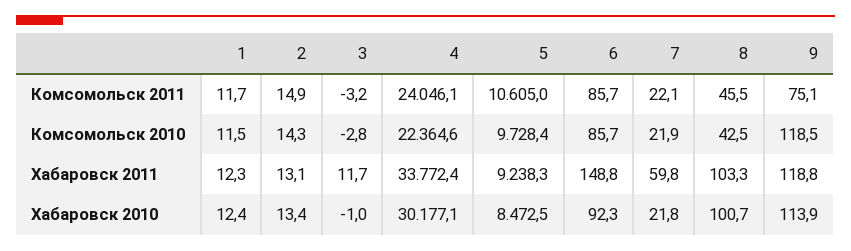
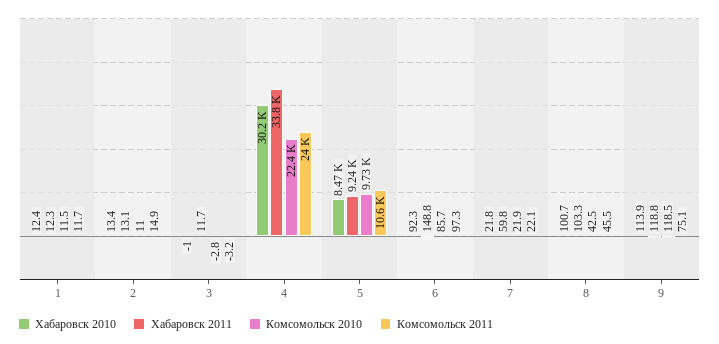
  {
    "Комсомольск 2011": {
      "1": 11.7,
      "2": 14.9,
      "3": -3.2,
      "4": 24046.1,
      "5": 10605,
-     "6": 85.7,
+     "6": 97.3,
      "7": 22.1,
      "8": 45.5,
      "9": 75.1
    },
    "Комсомольск 2010": {
      "1": 11.5,
-     "2": 14.3,
+     "2": 11,
      "3": -2.8,
      "4": 22364.6,
      "5": 9728.4,
      "6": 85.7,
      "7": 21.9,
      "8": 42.5,
      "9": 118.5
    },
    "Хабаровск 2011": {
      "1": 12.3,
      "2": 13.1,
      "3": 11.7,
      "4": 33772.4,
      "5": 9238.3,
      "6": 148.8,
      "7": 59.8,
      "8": 103.3,
      "9": 118.8
    },
    "Хабаровск 2010": {
      "1": 12.4,
      "2": 13.4,
      "3": -1,
      "4": 30177.1,
      "5": 8472.5,
      "6": 92.3,
      "7": 21.8,
      "8": 100.7,
      "9": 113.9
    }
  }

